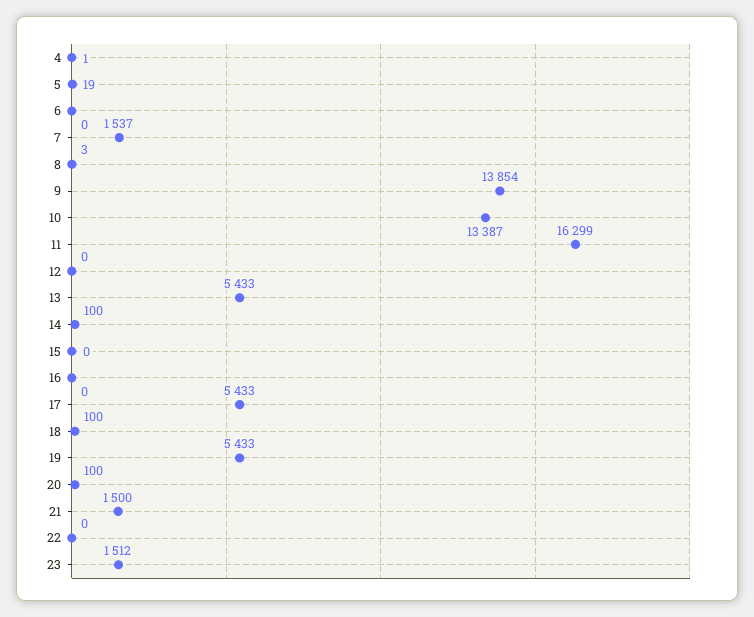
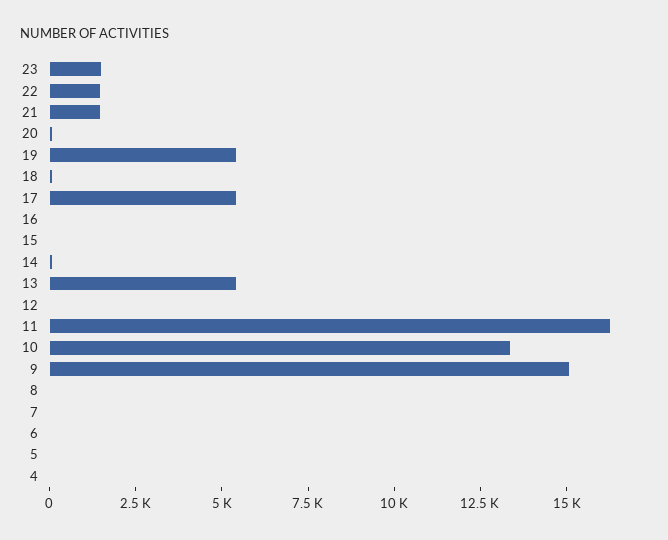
  {
    "4": 1,
    "5": 19,
    "6": 0,
-   "7": 1537,
+   "7": 0,
    "8": 3,
-   "9": 13854,
+   "9": 15000,
    "10": 13387,
    "11": 16299,
    "12": 0,
    "13": 5433,
    "14": 100,
    "15": 0,
    "16": 0,
    "17": 5433,
    "18": 100,
    "19": 5433,
    "20": 100,
    "21": 1500,
-   "22": 0,
+   "22": 1500,
    "23": 1512
  }

